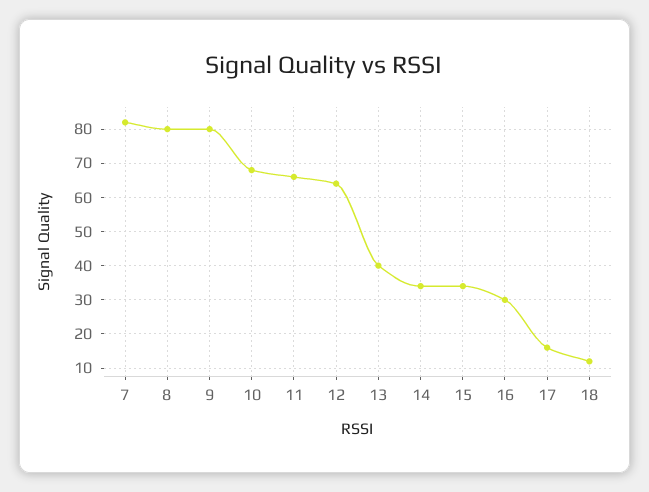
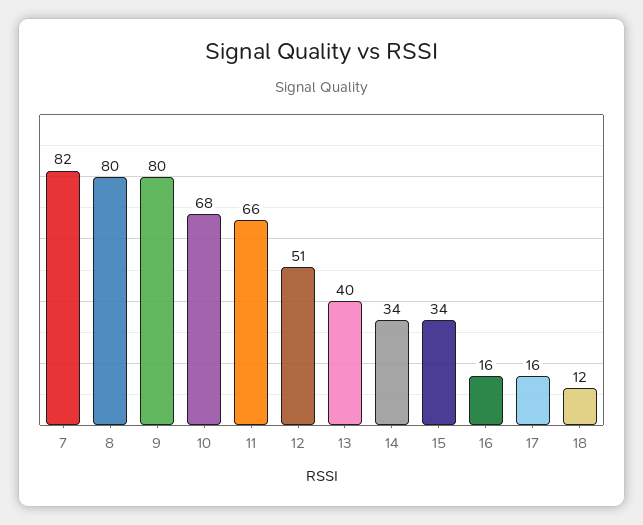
  {
    "7": 82,
    "8": 80,
    "9": 80,
    "10": 68,
    "11": 66,
-   "12": 65,
+   "12": 51,
    "13": 40,
    "14": 34,
    "15": 34,
-   "16": 30,
+   "16": 16,
    "17": 16,
    "18": 12
  }

